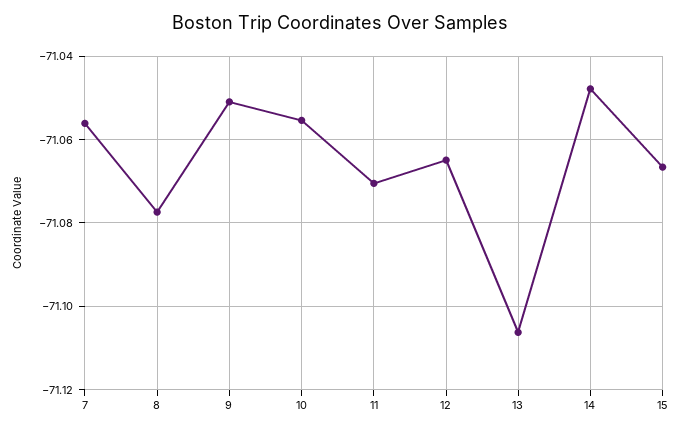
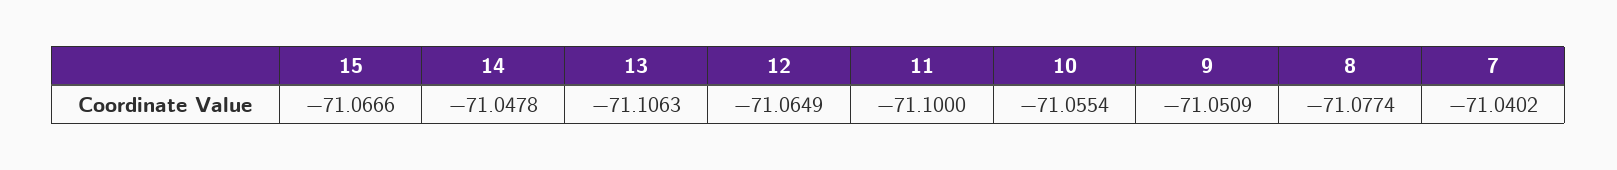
  {
-   "7": -71.056,
+   "7": -71.0402,
    "8": -71.0774,
    "9": -71.0509,
    "10": -71.0554,
-   "11": -71.07,
+   "11": -71.1,
    "12": -71.0649,
    "13": -71.1063,
    "14": -71.0478,
    "15": -71.0666
  }

